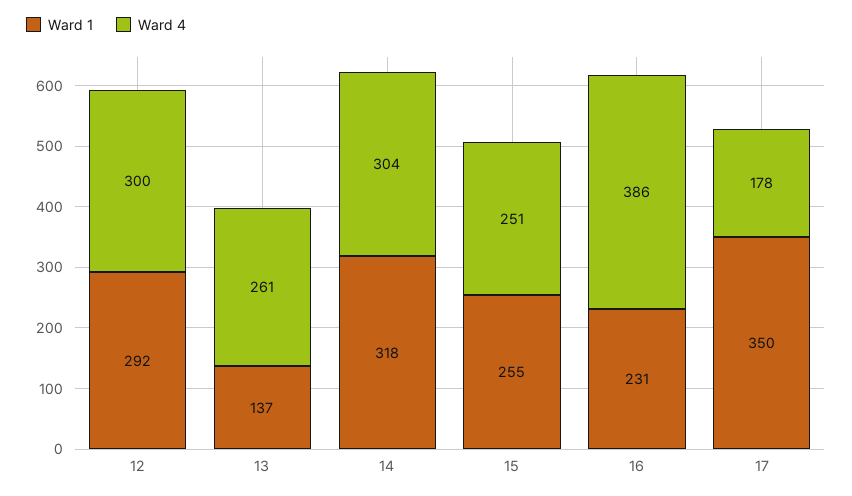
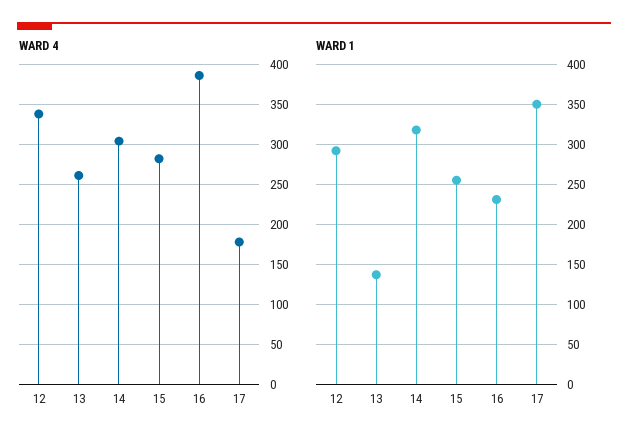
  {
    "Ward 1": {
      "12": 292,
      "13": 137,
      "14": 318,
      "15": 255,
      "16": 231,
      "17": 350
    },
    "Ward 4": {
-     "12": 300,
+     "12": 340,
      "13": 261,
      "14": 304,
-     "15": 251,
+     "15": 280,
      "16": 386,
      "17": 178
    }
  }

